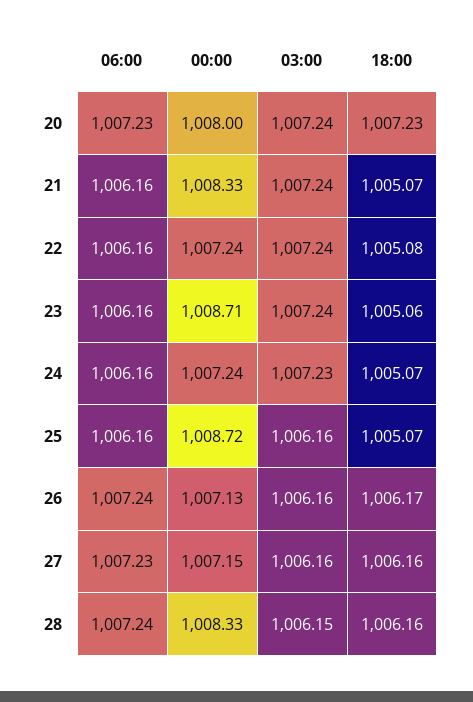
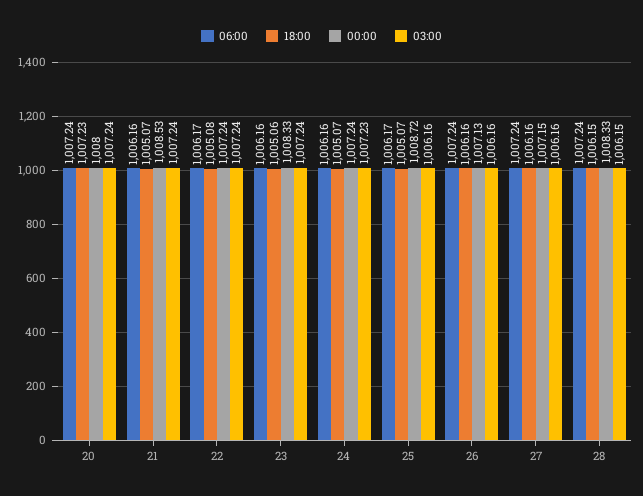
  {
    "06:00": {
-     "20": 1007.23,
+     "20": 1007.24,
      "21": 1006.16,
-     "22": 1006.16,
+     "22": 1006.17,
      "23": 1006.16,
      "24": 1006.16,
-     "25": 1006.16,
+     "25": 1006.17,
      "26": 1007.24,
-     "27": 1007.23,
+     "27": 1007.24,
      "28": 1007.24
    },
    "00:00": {
      "20": 1008,
-     "21": 1008.33,
+     "21": 1008.53,
      "22": 1007.24,
-     "23": 1008.71,
+     "23": 1008.33,
      "24": 1007.24,
      "25": 1008.72,
      "26": 1007.13,
      "27": 1007.15,
      "28": 1008.33
    },
    "03:00": {
      "20": 1007.24,
      "21": 1007.24,
      "22": 1007.24,
      "23": 1007.24,
      "24": 1007.23,
      "25": 1006.16,
      "26": 1006.16,
      "27": 1006.16,
      "28": 1006.15
    },
    "18:00": {
      "20": 1007.23,
      "21": 1005.07,
      "22": 1005.08,
      "23": 1005.06,
      "24": 1005.07,
      "25": 1005.07,
-     "26": 1006.17,
+     "26": 1006.16,
      "27": 1006.16,
-     "28": 1006.16
+     "28": 1006.15
    }
  }

